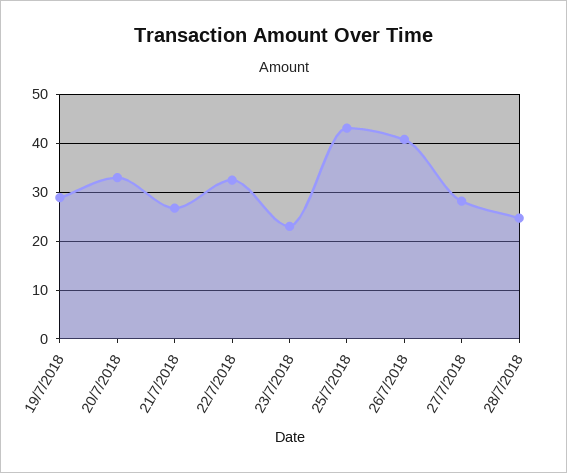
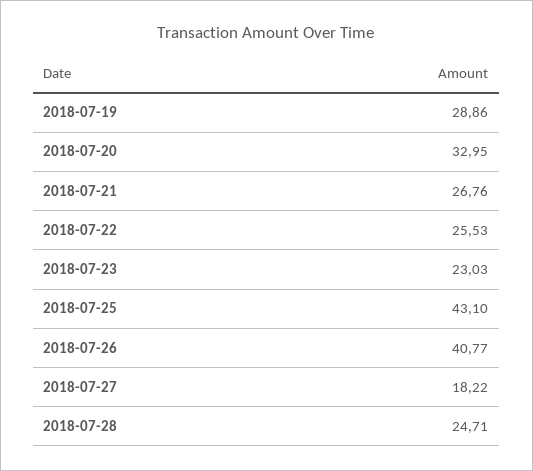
  {
    "19/7/2018": 28.86,
    "20/7/2018": 32.95,
    "21/7/2018": 26.76,
-   "22/7/2018": 32,
+   "22/7/2018": 25.53,
    "23/7/2018": 23.03,
    "25/7/2018": 43.1,
    "26/7/2018": 40.77,
-   "27/7/2018": 28,
+   "27/7/2018": 18.22,
    "28/7/2018": 24.71
  }

